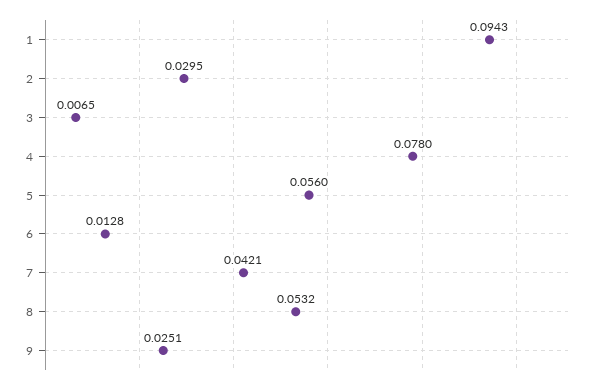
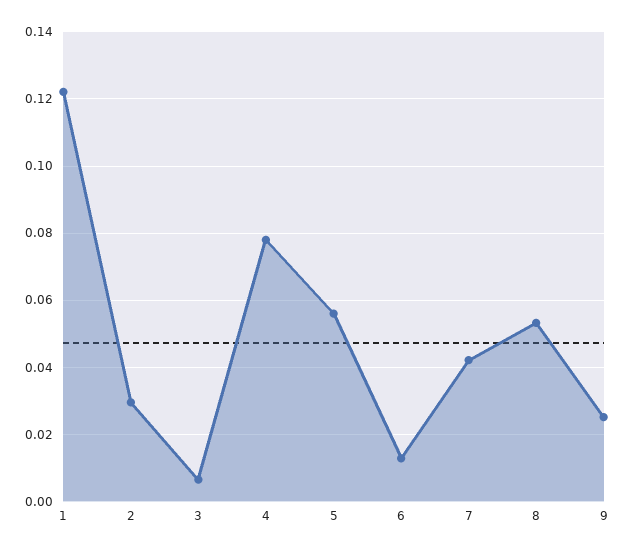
  {
-   "1": 0.0943,
+   "1": 0.122,
    "2": 0.0295,
    "3": 0.0065,
    "4": 0.078,
    "5": 0.056,
    "6": 0.0128,
    "7": 0.0421,
    "8": 0.0532,
    "9": 0.0251
  }

